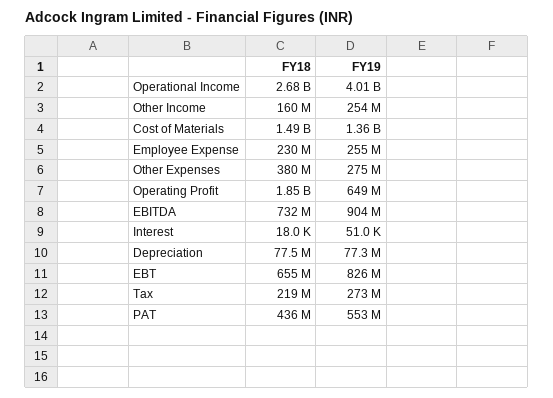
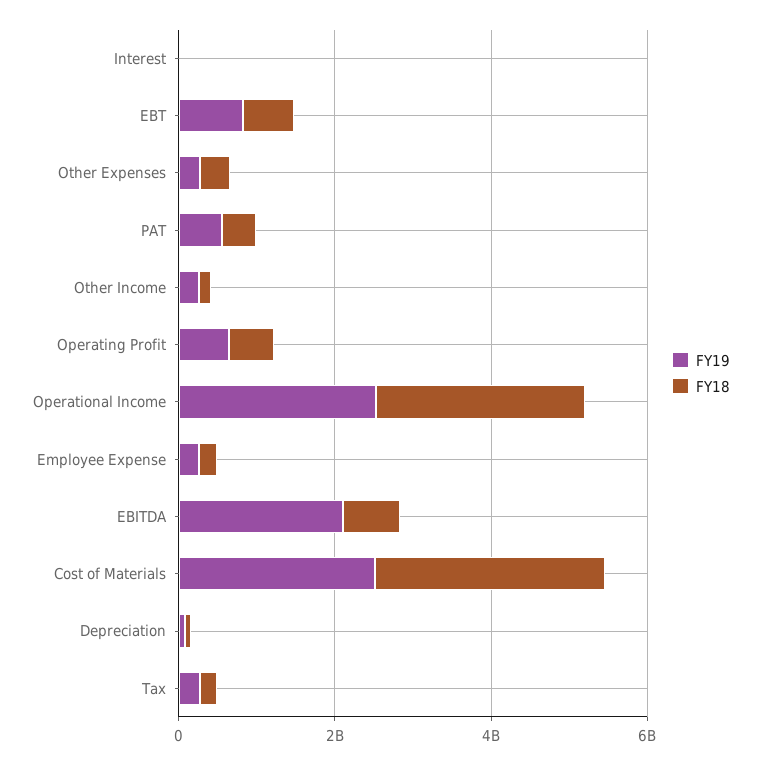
  {
    "FY18": {
      "Operational Income": 2680000000,
      "Other Income": 160000000,
-     "Cost of Materials": 1490000000,
+     "Cost of Materials": 3000000000,
      "Employee Expense": 230000000,
      "Other Expenses": 380000000,
-     "Operating Profit": 1850000000,
+     "Operating Profit": 500000000,
      "EBITDA": 732000000,
      "Interest": 18000,
      "Depreciation": 77500000,
      "EBT": 655000000,
      "Tax": 219000000,
      "PAT": 436000000
    },
    "FY19": {
-     "Operational Income": 4010000000,
+     "Operational Income": 2500000000,
      "Other Income": 254000000,
-     "Cost of Materials": 1360000000,
+     "Cost of Materials": 2500000000,
      "Employee Expense": 255000000,
      "Other Expenses": 275000000,
      "Operating Profit": 649000000,
-     "EBITDA": 904000000,
+     "EBITDA": 2000000000,
      "Interest": 51000,
      "Depreciation": 77300000,
      "EBT": 826000000,
      "Tax": 273000000,
      "PAT": 553000000
    }
  }

